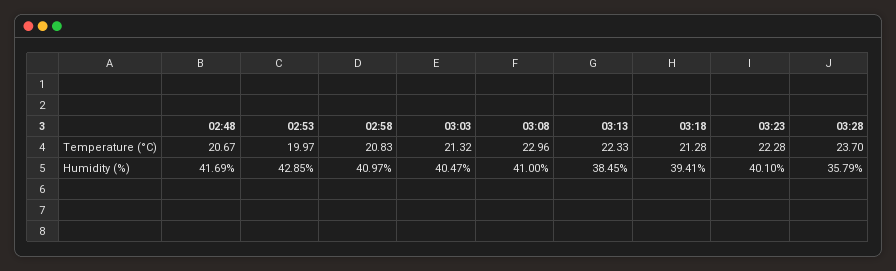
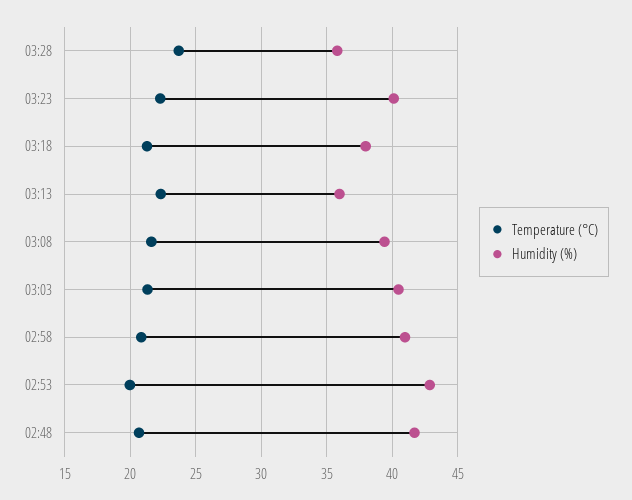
  {
    "Temperature (°C)": {
      "02:48": 20.67,
      "02:53": 19.97,
      "02:58": 20.83,
      "03:03": 21.32,
-     "03:08": 22.96,
+     "03:08": 21.5,
      "03:13": 22.33,
      "03:18": 21.28,
      "03:23": 22.28,
      "03:28": 23.7
    },
    "Humidity (%)": {
      "02:48": 41.69,
      "02:53": 42.85,
      "02:58": 40.97,
      "03:03": 40.47,
-     "03:08": 41,
+     "03:08": 39.5,
-     "03:13": 38.45,
+     "03:13": 36,
-     "03:18": 39.41,
+     "03:18": 38,
      "03:23": 40.1,
      "03:28": 35.79
    }
  }

